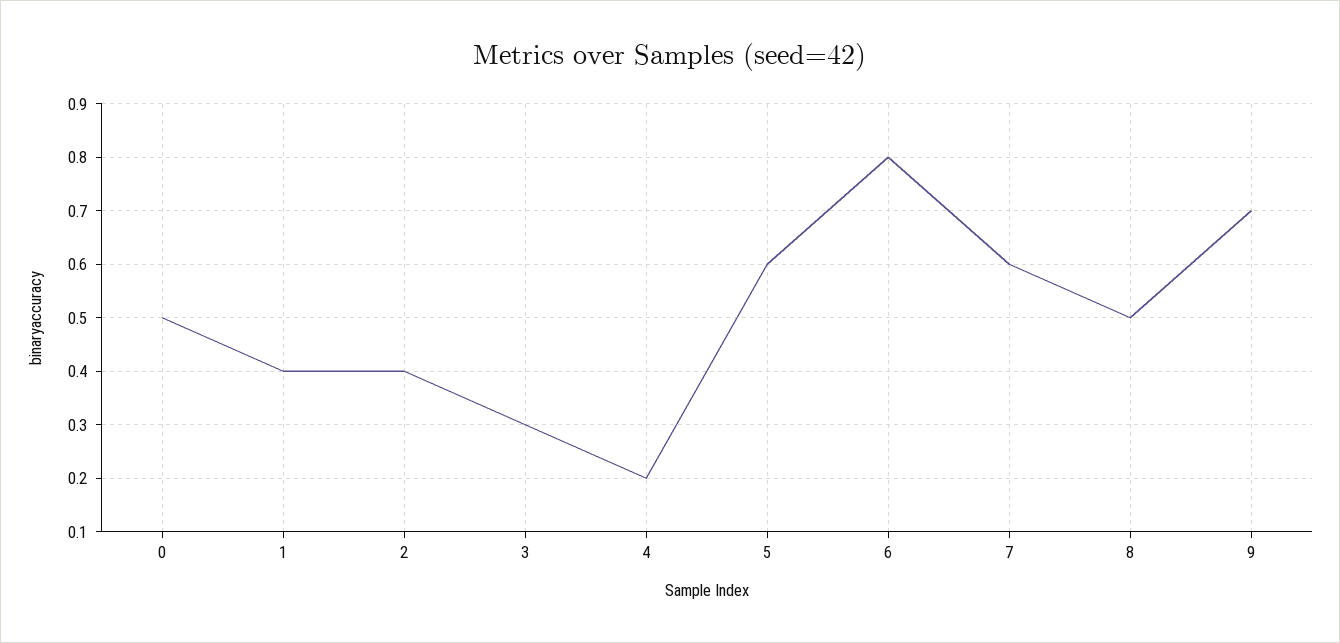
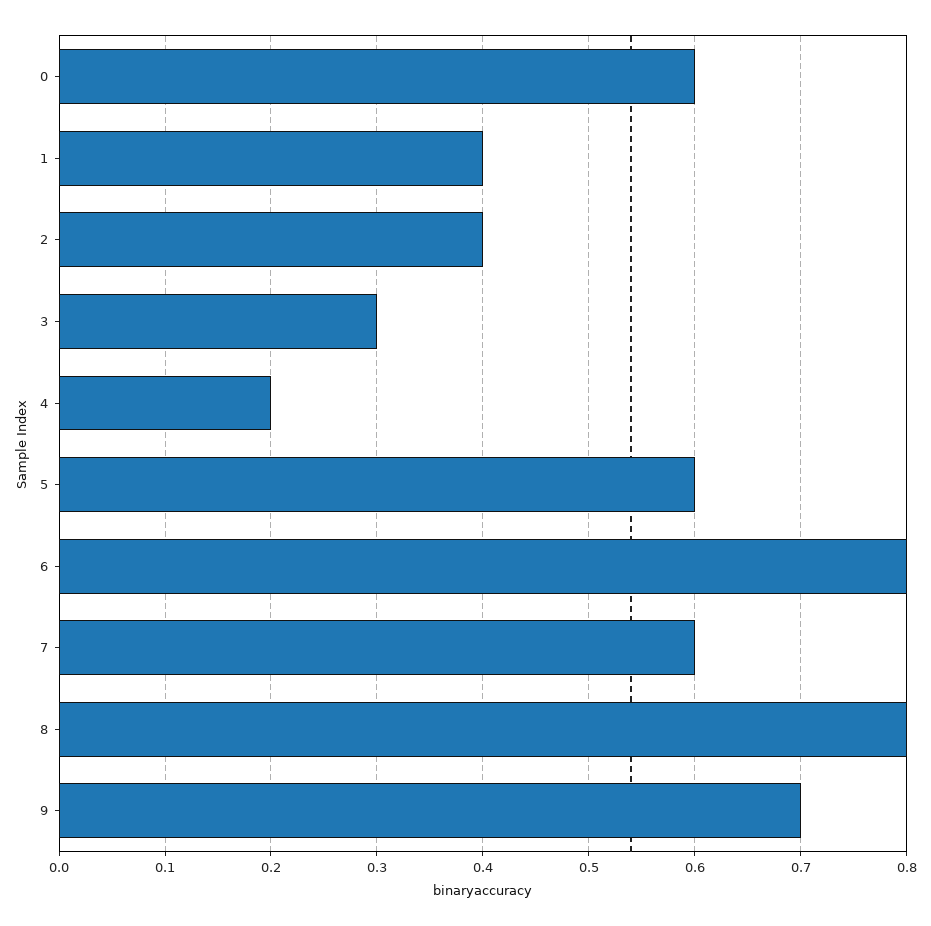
  {
-   "0": 0.5,
+   "0": 0.6,
    "1": 0.4,
    "2": 0.4,
    "3": 0.3,
    "4": 0.2,
    "5": 0.6,
    "6": 0.8,
    "7": 0.6,
-   "8": 0.5,
+   "8": 0.8,
    "9": 0.7
  }

